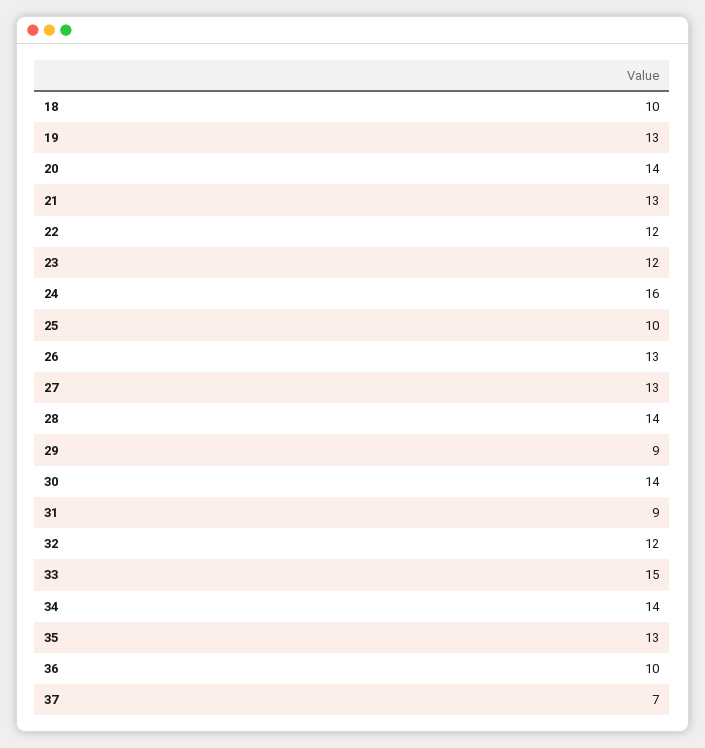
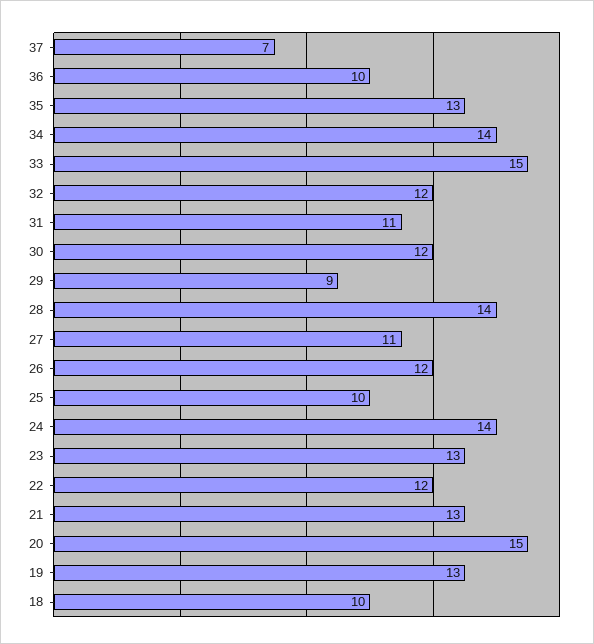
  {
    "18": 10,
    "19": 13,
-   "20": 14,
+   "20": 15,
    "21": 13,
    "22": 12,
-   "23": 12,
+   "23": 13,
-   "24": 16,
+   "24": 14,
    "25": 10,
-   "26": 13,
+   "26": 12,
-   "27": 13,
+   "27": 11,
    "28": 14,
    "29": 9,
-   "30": 14,
+   "30": 12,
-   "31": 9,
+   "31": 11,
    "32": 12,
    "33": 15,
    "34": 14,
    "35": 13,
    "36": 10,
    "37": 7
  }

